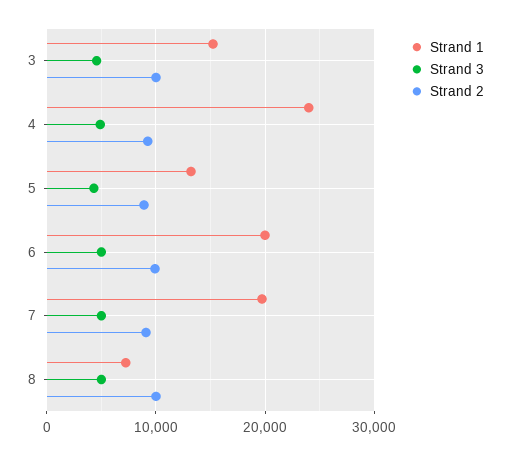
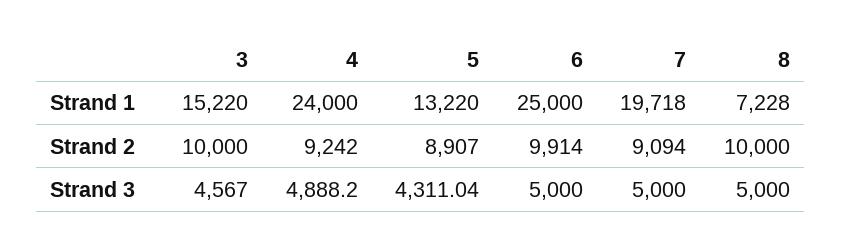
  {
    "Strand 1": {
      "3": 15220,
      "4": 24000,
      "5": 13220,
-     "6": 20000,
+     "6": 25000,
      "7": 19718,
      "8": 7228
    },
    "Strand 3": {
      "3": 4567,
      "4": 4888.2,
      "5": 4311.04,
      "6": 5000,
      "7": 5000,
      "8": 5000
    },
    "Strand 2": {
      "3": 10000,
      "4": 9242,
      "5": 8907,
      "6": 9914,
      "7": 9094,
      "8": 10000
    }
  }

